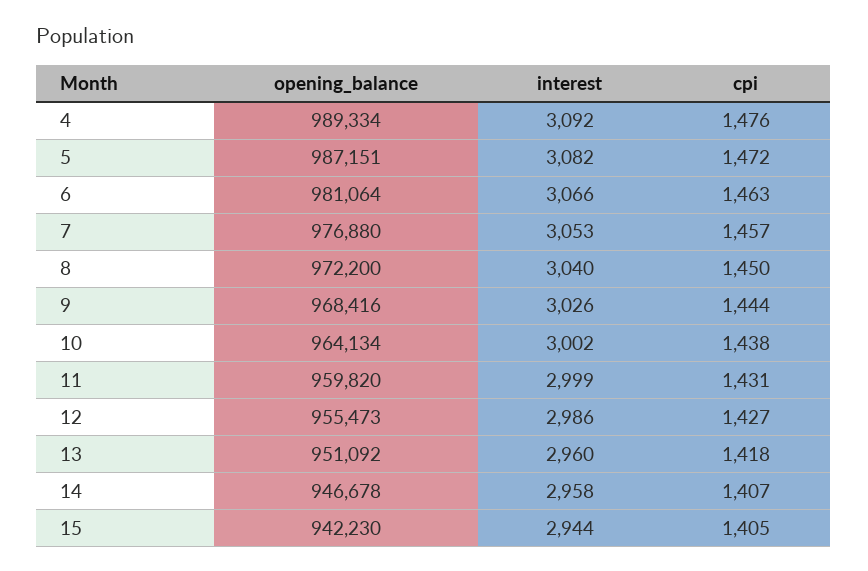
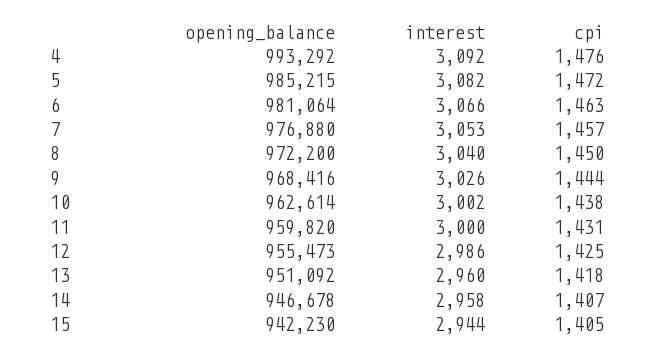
  {
    "opening_balance": {
-     "4": 989334,
+     "4": 993292,
-     "5": 987151,
+     "5": 985215,
      "6": 981064,
      "7": 976880,
      "8": 972200,
      "9": 968416,
-     "10": 964134,
+     "10": 962614,
      "11": 959820,
      "12": 955473,
      "13": 951092,
      "14": 946678,
      "15": 942230
    },
    "interest": {
      "4": 3092,
      "5": 3082,
      "6": 3066,
      "7": 3053,
      "8": 3040,
      "9": 3026,
      "10": 3002,
-     "11": 2999,
+     "11": 3000,
      "12": 2986,
      "13": 2960,
      "14": 2958,
      "15": 2944
    },
    "cpi": {
      "4": 1476,
      "5": 1472,
      "6": 1463,
      "7": 1457,
      "8": 1450,
      "9": 1444,
      "10": 1438,
      "11": 1431,
-     "12": 1427,
+     "12": 1425,
      "13": 1418,
      "14": 1407,
      "15": 1405
    }
  }

